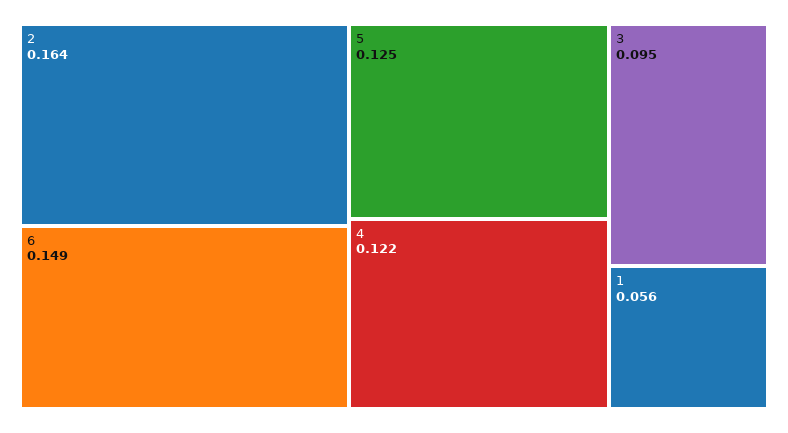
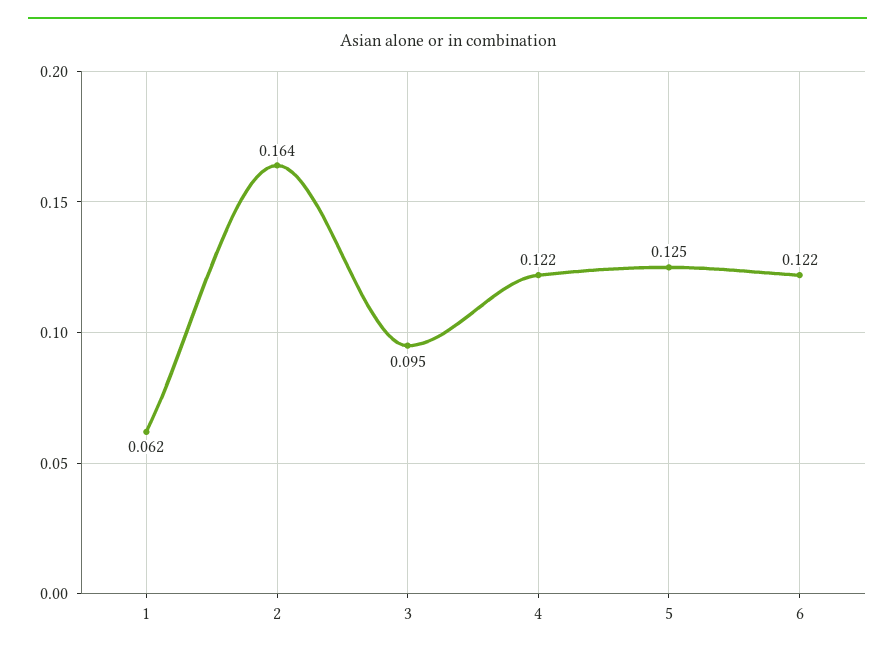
  {
    "2": 0.164,
-   "6": 0.149,
+   "6": 0.122,
    "5": 0.125,
    "4": 0.122,
    "3": 0.095,
-   "1": 0.056
+   "1": 0.062
  }

